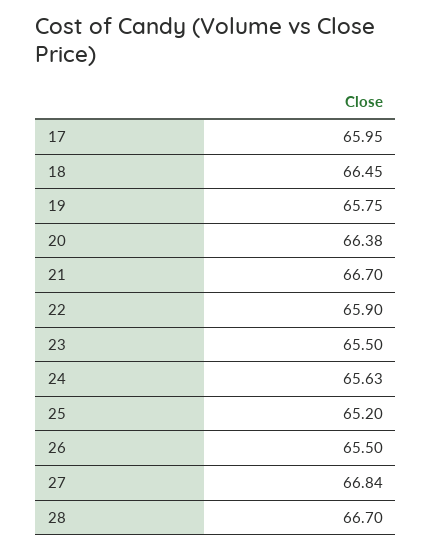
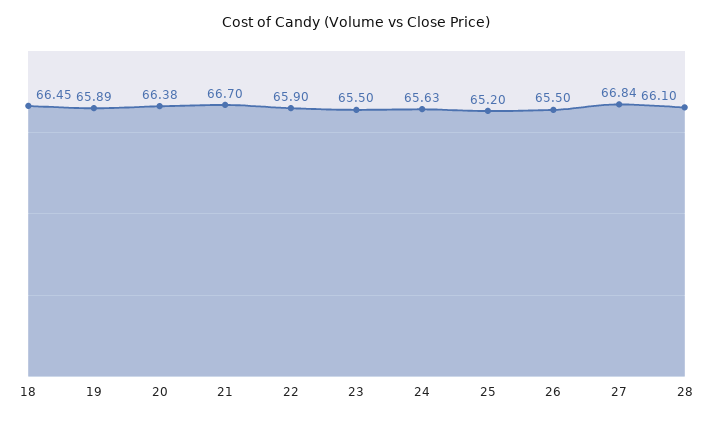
  {
-   "17": 65.95,
    "18": 66.45,
-   "19": 65.75,
+   "19": 65.89,
    "20": 66.38,
    "21": 66.7,
    "22": 65.9,
    "23": 65.5,
    "24": 65.63,
    "25": 65.2,
    "26": 65.5,
    "27": 66.84,
-   "28": 66.7
+   "28": 66.1
  }

